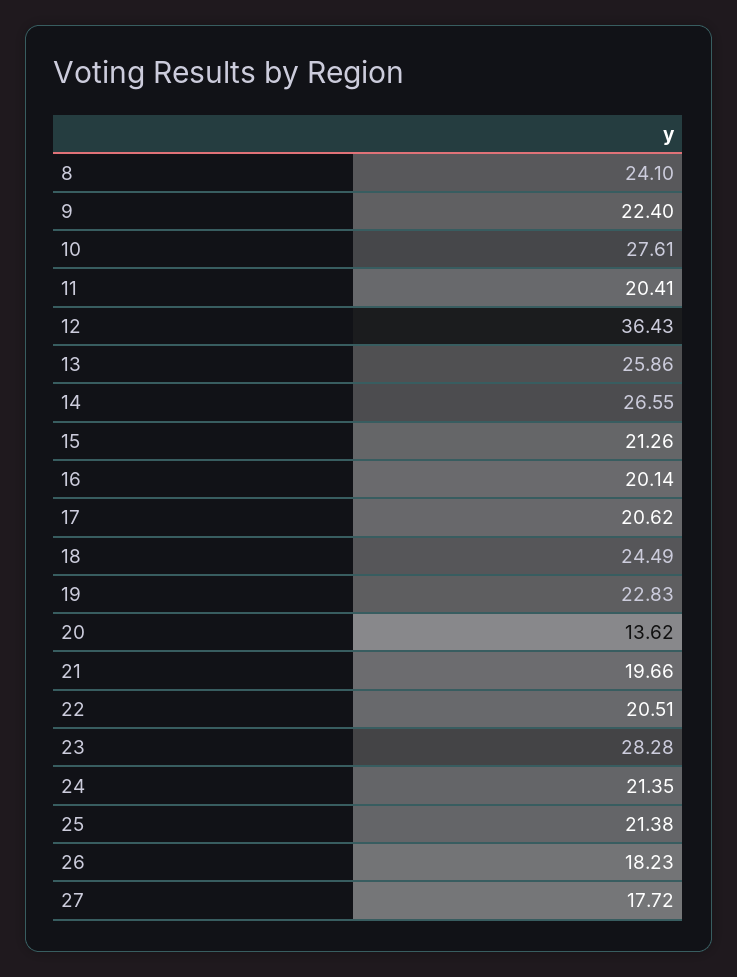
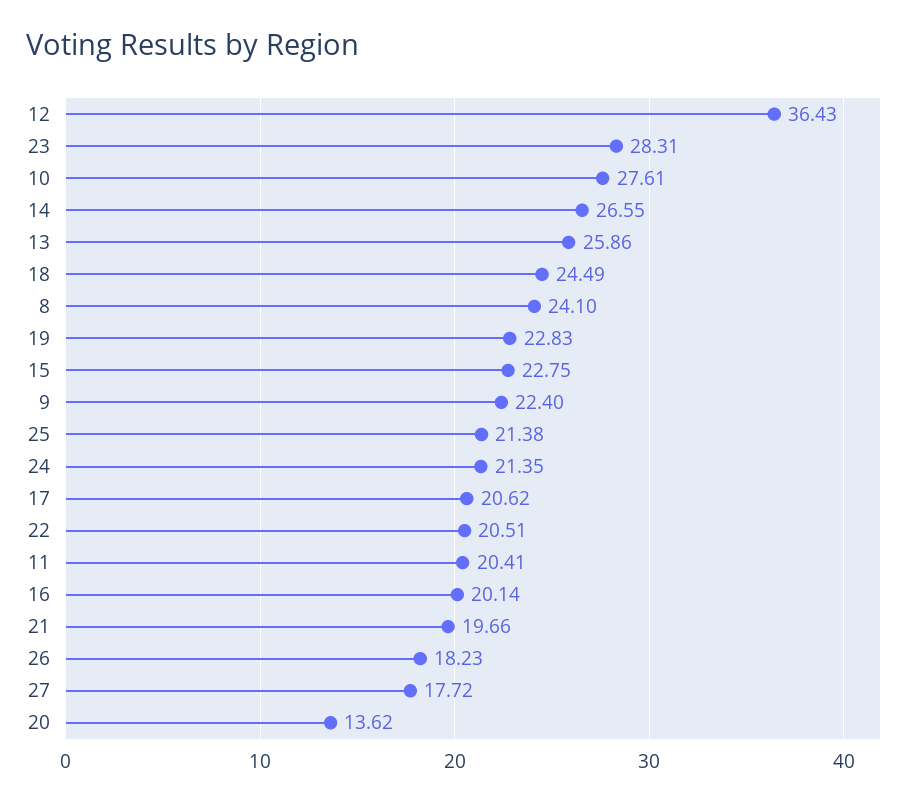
  {
    "8": 24.1,
    "9": 22.4,
    "10": 27.61,
    "11": 20.41,
    "12": 36.43,
    "13": 25.86,
    "14": 26.55,
-   "15": 21.26,
+   "15": 22.75,
    "16": 20.14,
    "17": 20.62,
    "18": 24.49,
    "19": 22.83,
    "20": 13.62,
    "21": 19.66,
    "22": 20.51,
-   "23": 28.28,
+   "23": 28.31,
    "24": 21.35,
    "25": 21.38,
    "26": 18.23,
    "27": 17.72
  }

